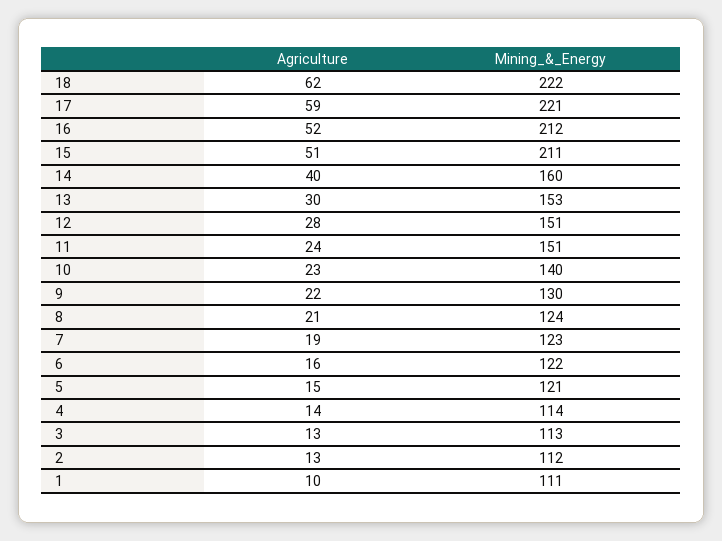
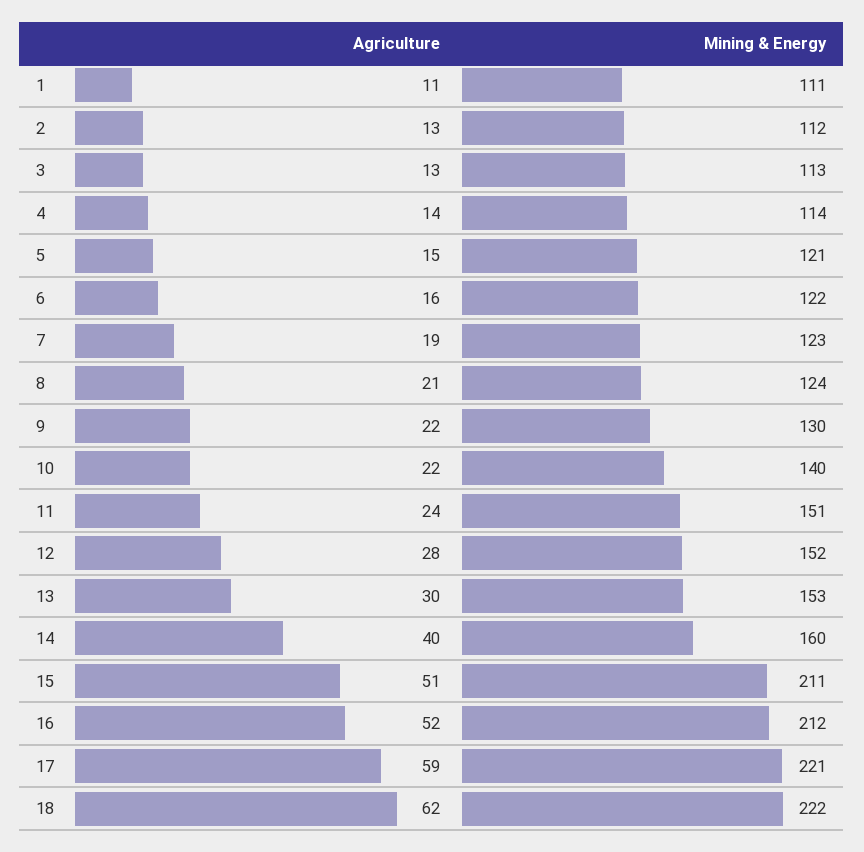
  {
    "Agriculture": {
      "18": 62,
      "17": 59,
      "16": 52,
      "15": 51,
      "14": 40,
      "13": 30,
      "12": 28,
      "11": 24,
-     "10": 23,
+     "10": 22,
      "9": 22,
      "8": 21,
      "7": 19,
      "6": 16,
      "5": 15,
      "4": 14,
      "3": 13,
      "2": 13,
-     "1": 10
+     "1": 11
    },
    "Mining_&_Energy": {
      "18": 222,
      "17": 221,
      "16": 212,
      "15": 211,
      "14": 160,
      "13": 153,
-     "12": 151,
+     "12": 152,
      "11": 151,
      "10": 140,
      "9": 130,
      "8": 124,
      "7": 123,
      "6": 122,
      "5": 121,
      "4": 114,
      "3": 113,
      "2": 112,
      "1": 111
    }
  }

